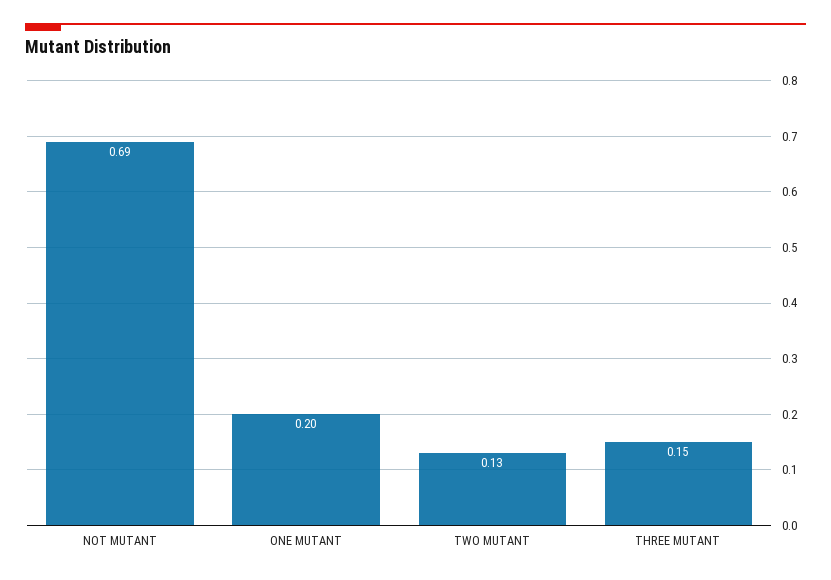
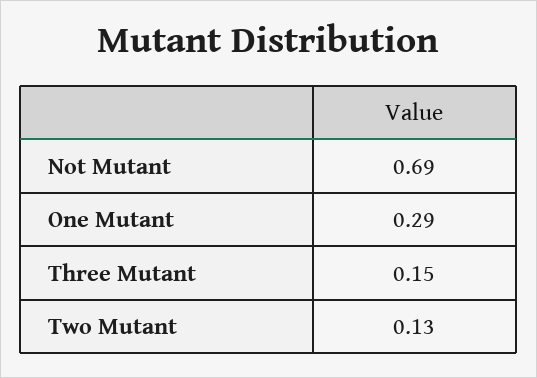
  {
    "NOT MUTANT": 0.69,
-   "ONE MUTANT": 0.2,
+   "ONE MUTANT": 0.29,
    "TWO MUTANT": 0.13,
    "THREE MUTANT": 0.15
  }

